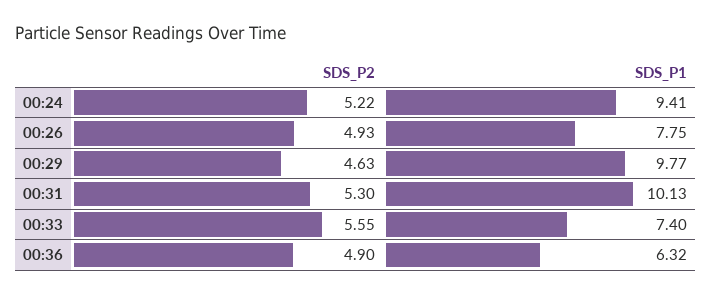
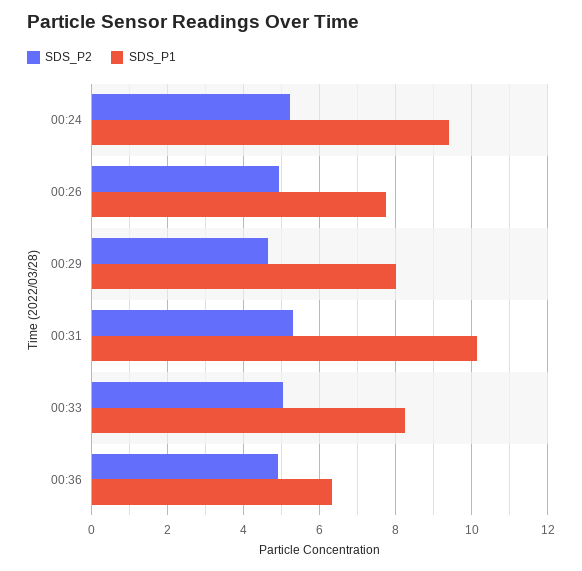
  {
    "SDS_P2": {
      "00:24": 5.22,
      "00:26": 4.93,
      "00:29": 4.63,
      "00:31": 5.3,
-     "00:33": 5.55,
+     "00:33": 5,
      "00:36": 4.9
    },
    "SDS_P1": {
      "00:24": 9.41,
      "00:26": 7.75,
-     "00:29": 9.77,
+     "00:29": 8,
      "00:31": 10.13,
-     "00:33": 7.4,
+     "00:33": 8.2,
      "00:36": 6.32
    }
  }

